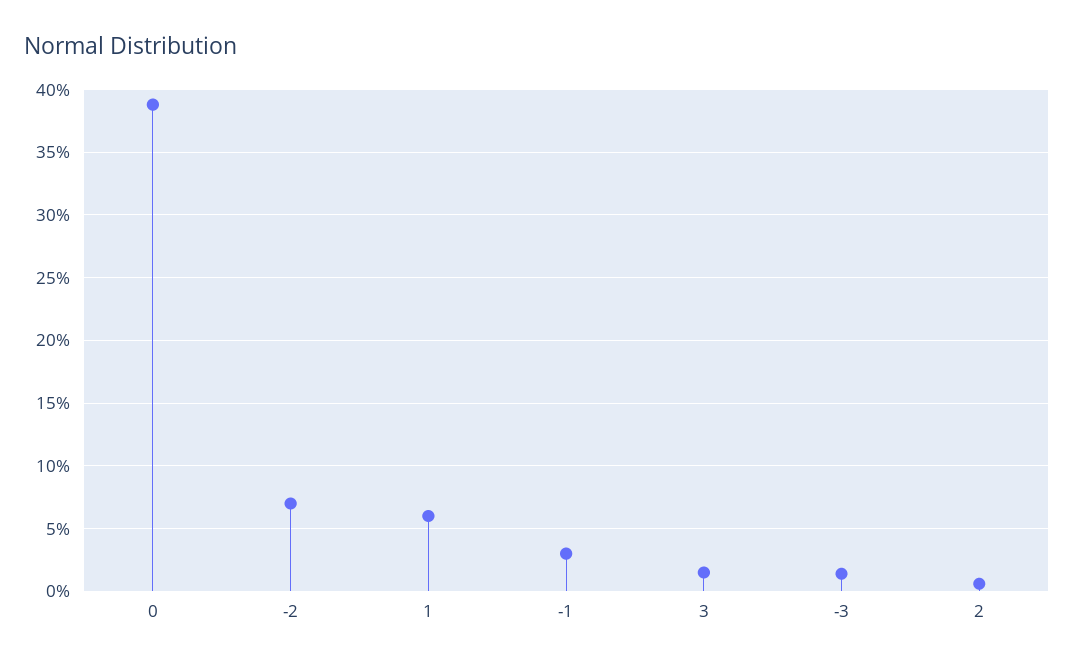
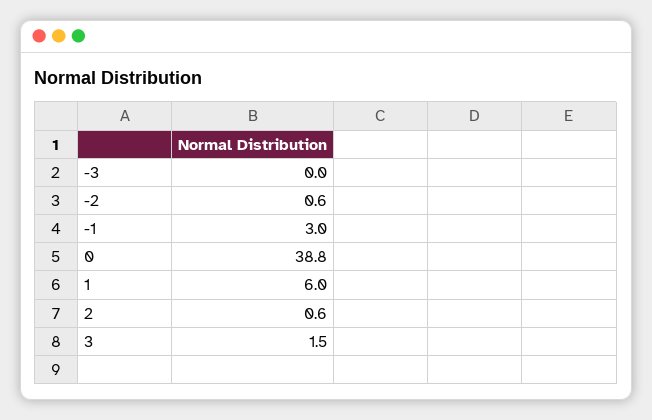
  {
    "0": 38.8,
-   "-2": 7,
+   "-2": 0.6,
    "1": 6,
    "-1": 3,
    "3": 1.5,
-   "-3": 1.5,
+   "-3": 0,
    "2": 0.6
  }

